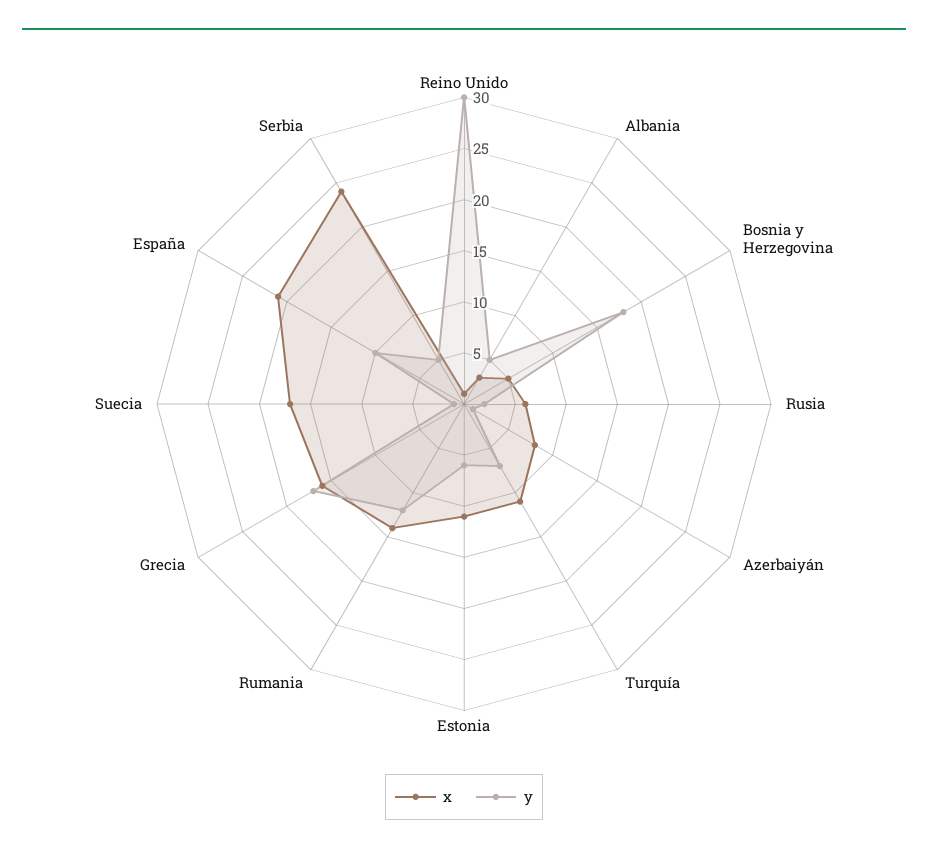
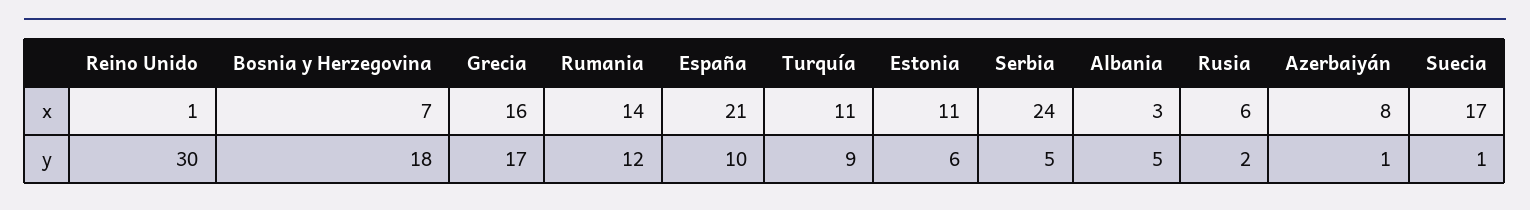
  {
    "x": {
      "Reino Unido": 1,
      "Albania": 3,
-     "Bosnia y Herzegovina": 5,
+     "Bosnia y Herzegovina": 7,
      "Rusia": 6,
      "Azerbaiyán": 8,
      "Turquía": 11,
      "Estonia": 11,
      "Rumania": 14,
      "Grecia": 16,
      "Suecia": 17,
      "España": 21,
      "Serbia": 24
    },
    "y": {
      "Reino Unido": 30,
      "Albania": 5,
      "Bosnia y Herzegovina": 18,
      "Rusia": 2,
      "Azerbaiyán": 1,
-     "Turquía": 7,
+     "Turquía": 9,
      "Estonia": 6,
      "Rumania": 12,
      "Grecia": 17,
      "Suecia": 1,
      "España": 10,
      "Serbia": 5
    }
  }

